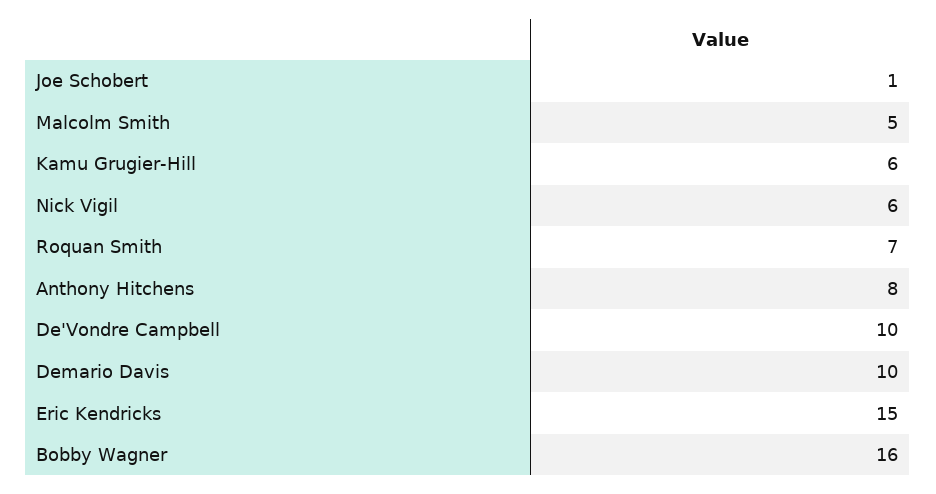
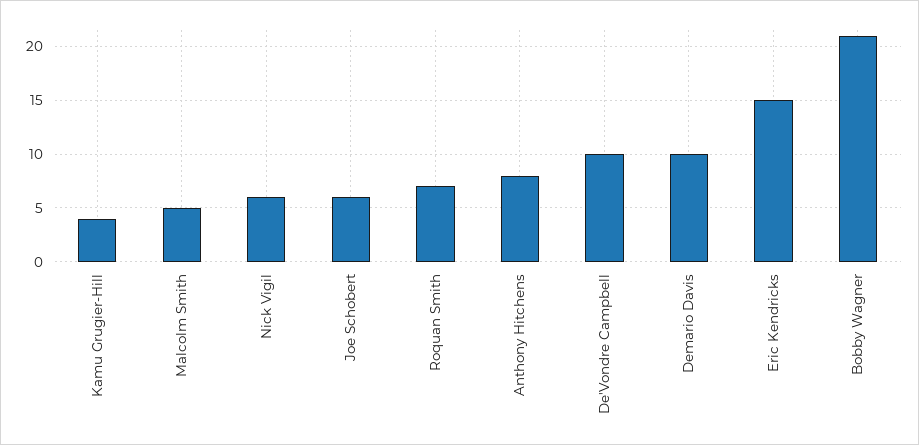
  {
-   "Joe Schobert": 1,
+   "Joe Schobert": 6,
    "Malcolm Smith": 5,
-   "Kamu Grugier-Hill": 6,
+   "Kamu Grugier-Hill": 4,
    "Nick Vigil": 6,
    "Roquan Smith": 7,
    "Anthony Hitchens": 8,
    "De'Vondre Campbell": 10,
    "Demario Davis": 10,
    "Eric Kendricks": 15,
-   "Bobby Wagner": 16
+   "Bobby Wagner": 21
  }

